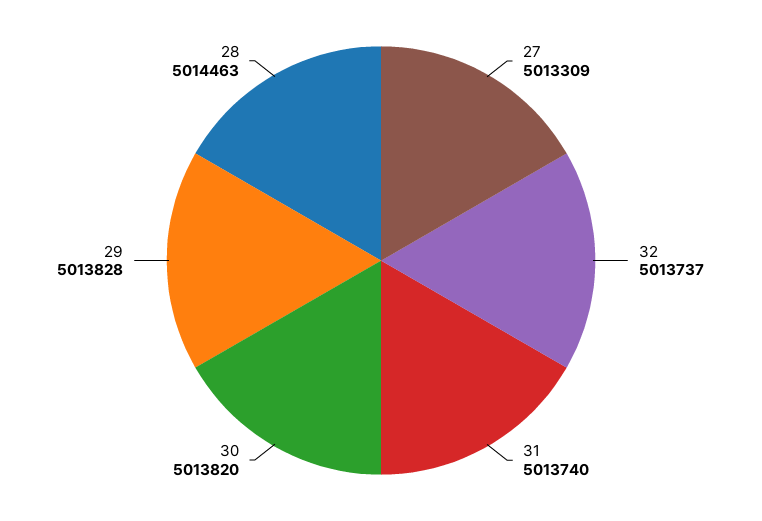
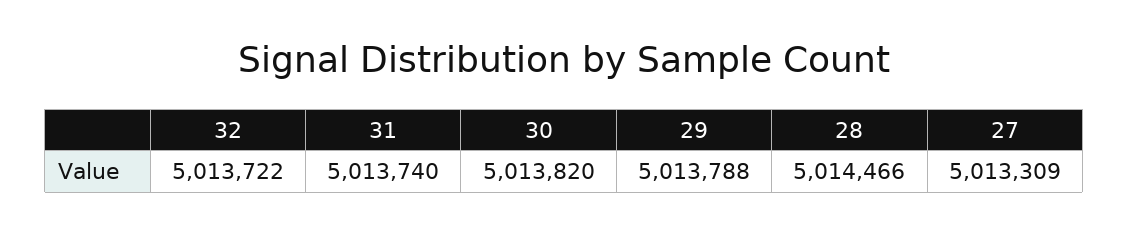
  {
    "27": 5013309,
-   "32": 5013737,
+   "32": 5013722,
    "31": 5013740,
    "30": 5013820,
-   "29": 5013828,
+   "29": 5013788,
-   "28": 5014463
+   "28": 5014466
  }

